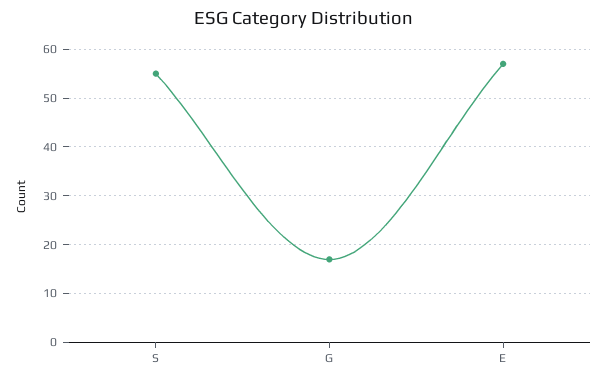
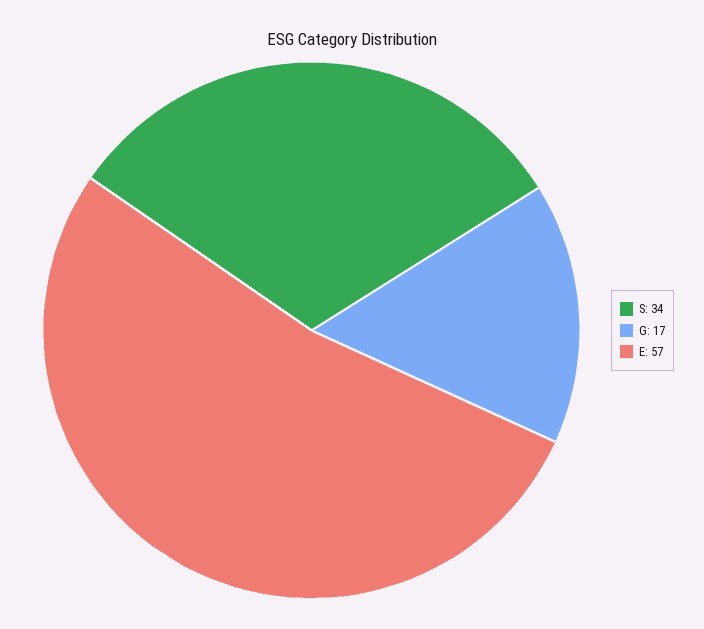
  {
-   "S": 55,
+   "S": 34,
    "G": 17,
    "E": 57
  }

